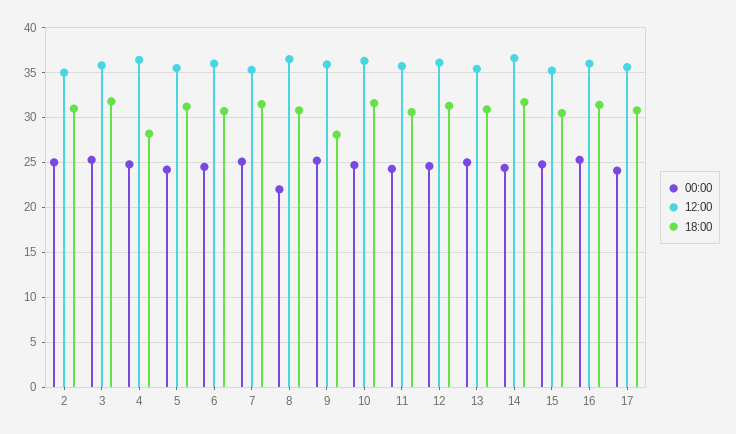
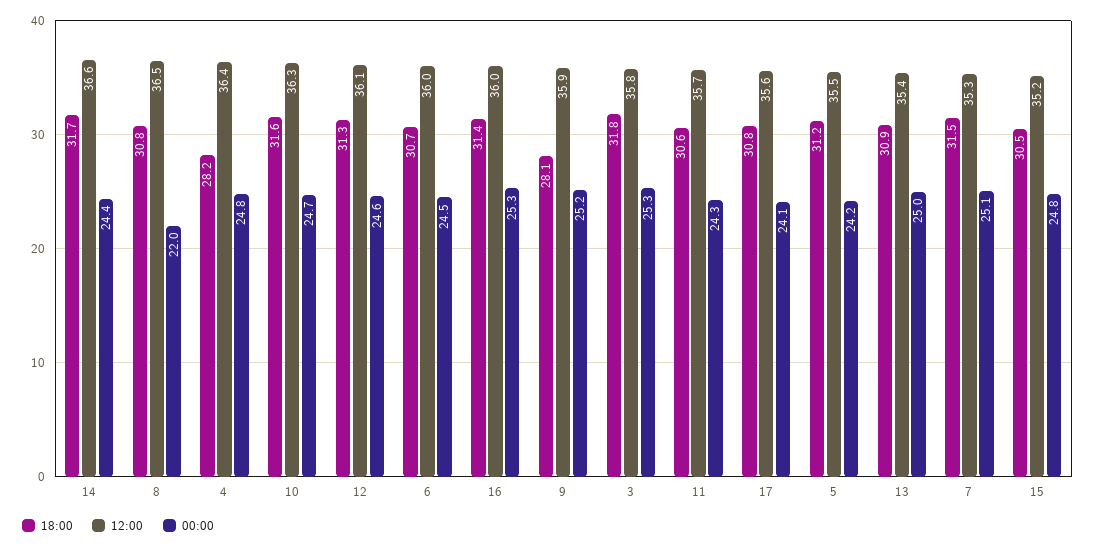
  {
    "00:00": {
-     "2": 25,
      "3": 25.3,
      "4": 24.8,
      "5": 24.2,
      "6": 24.5,
      "7": 25.1,
      "8": 22,
      "9": 25.2,
      "10": 24.7,
      "11": 24.3,
      "12": 24.6,
      "13": 25,
      "14": 24.4,
      "15": 24.8,
      "16": 25.3,
      "17": 24.1
    },
    "12:00": {
-     "2": 35,
      "3": 35.8,
      "4": 36.4,
      "5": 35.5,
      "6": 36,
      "7": 35.3,
      "8": 36.5,
      "9": 35.9,
      "10": 36.3,
      "11": 35.7,
      "12": 36.1,
      "13": 35.4,
      "14": 36.6,
      "15": 35.2,
      "16": 36,
      "17": 35.6
    },
    "18:00": {
-     "2": 31,
      "3": 31.8,
      "4": 28.2,
      "5": 31.2,
      "6": 30.7,
      "7": 31.5,
      "8": 30.8,
      "9": 28.1,
      "10": 31.6,
      "11": 30.6,
      "12": 31.3,
      "13": 30.9,
      "14": 31.7,
      "15": 30.5,
      "16": 31.4,
      "17": 30.8
    }
  }

